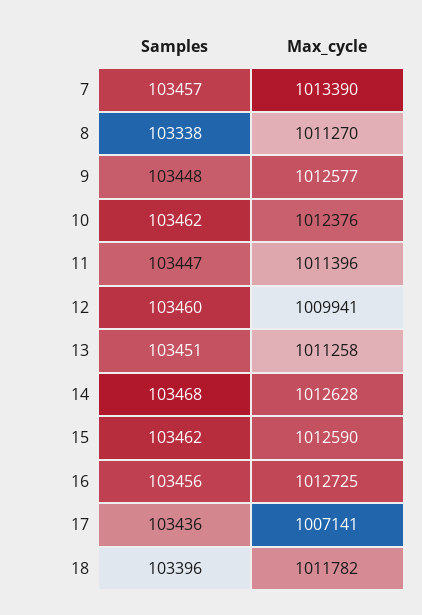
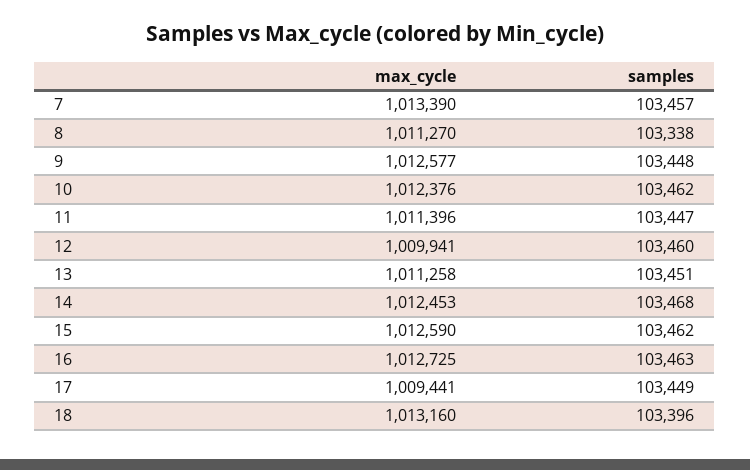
  {
    "Samples": {
      "7": 103457,
      "8": 103338,
      "9": 103448,
      "10": 103462,
      "11": 103447,
      "12": 103460,
      "13": 103451,
      "14": 103468,
      "15": 103462,
-     "16": 103456,
+     "16": 103463,
-     "17": 103436,
+     "17": 103449,
      "18": 103396
    },
    "Max_cycle": {
      "7": 1013390,
      "8": 1011270,
      "9": 1012577,
      "10": 1012376,
      "11": 1011396,
      "12": 1009941,
      "13": 1011258,
-     "14": 1012628,
+     "14": 1012453,
      "15": 1012590,
      "16": 1012725,
-     "17": 1007141,
+     "17": 1009441,
-     "18": 1011782
+     "18": 1013160
    }
  }

